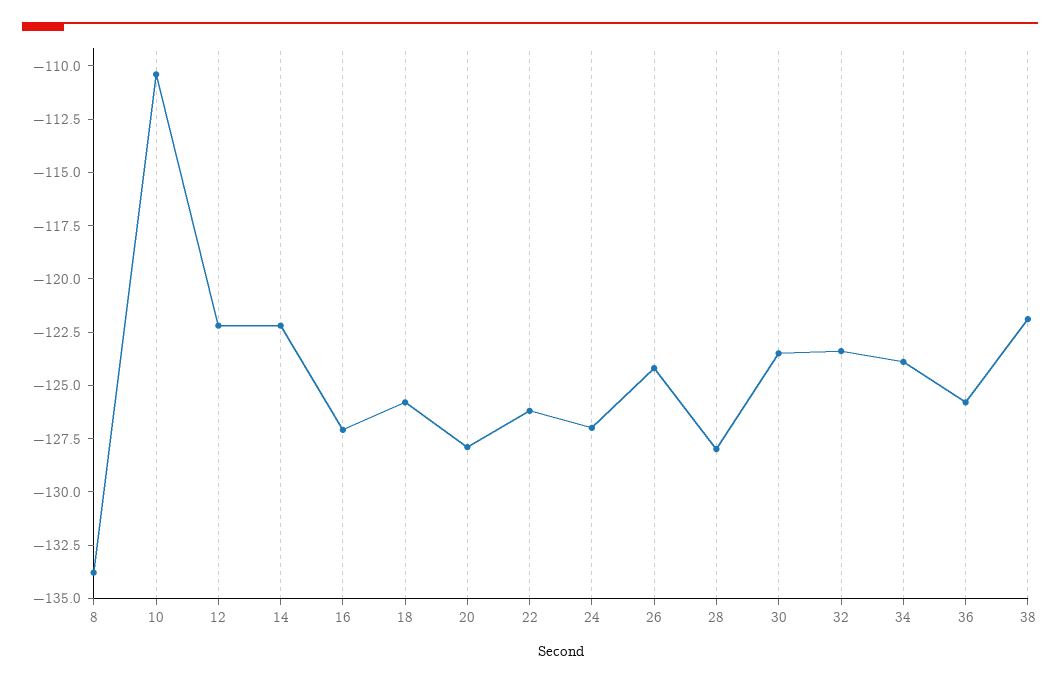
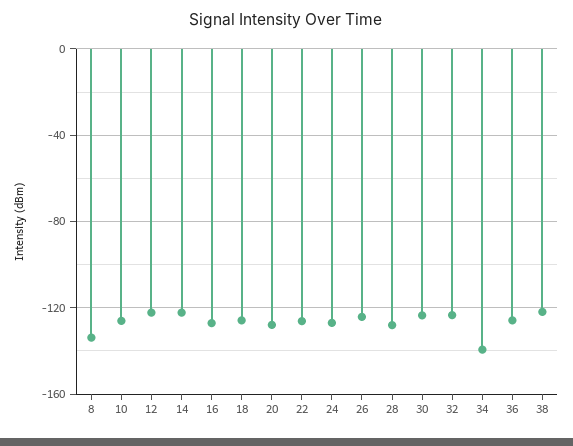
  {
    "8": -134,
-   "10": -110.5,
+   "10": -125,
    "12": -122,
    "14": -122,
    "16": -127,
    "18": -126,
    "20": -128,
    "22": -126,
    "24": -127,
    "26": -124,
    "28": -128,
    "30": -123.5,
    "32": -123.5,
-   "34": -124,
+   "34": -140,
    "36": -126,
    "38": -122
  }

